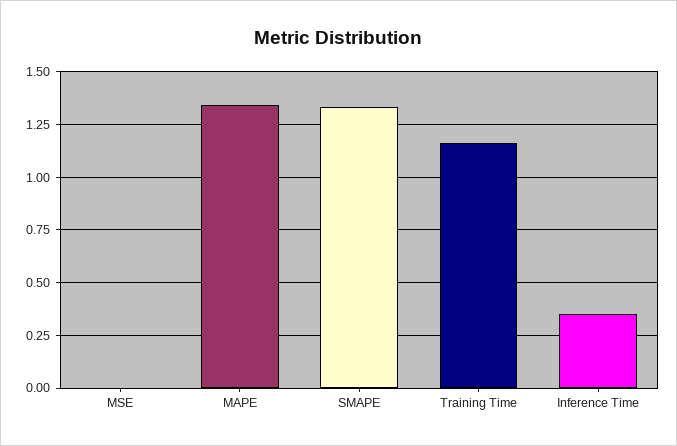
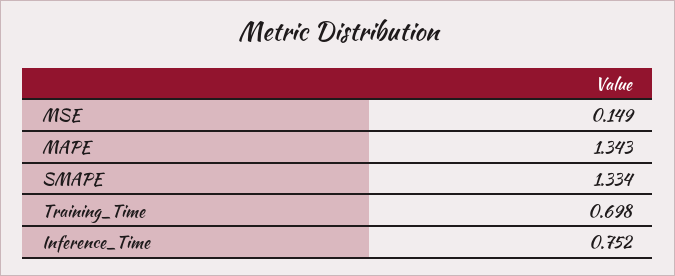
  {
-   "MSE": 0,
+   "MSE": 0.149,
    "MAPE": 1.343,
    "SMAPE": 1.334,
-   "Training Time": 1.15,
+   "Training Time": 0.698,
-   "Inference Time": 0.35
+   "Inference Time": 0.752
  }

